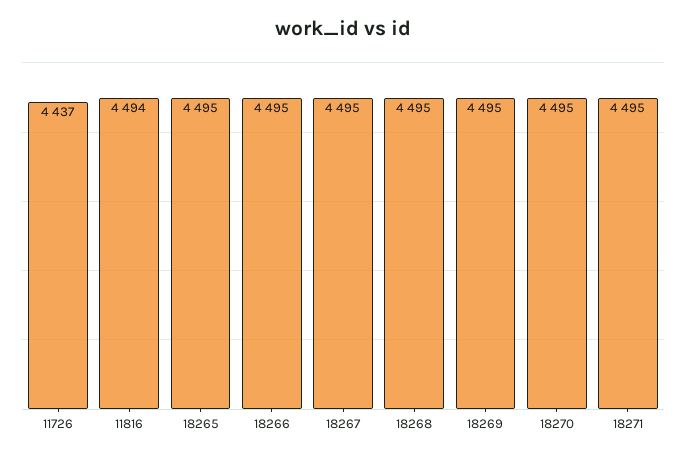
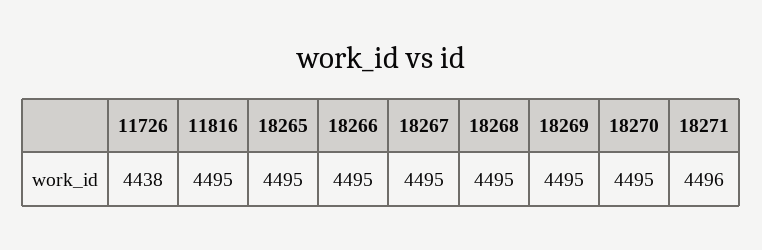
  {
-   "11726": 4437,
+   "11726": 4438,
-   "11816": 4494,
+   "11816": 4495,
    "18265": 4495,
    "18266": 4495,
    "18267": 4495,
    "18268": 4495,
    "18269": 4495,
    "18270": 4495,
-   "18271": 4495
+   "18271": 4496
  }

